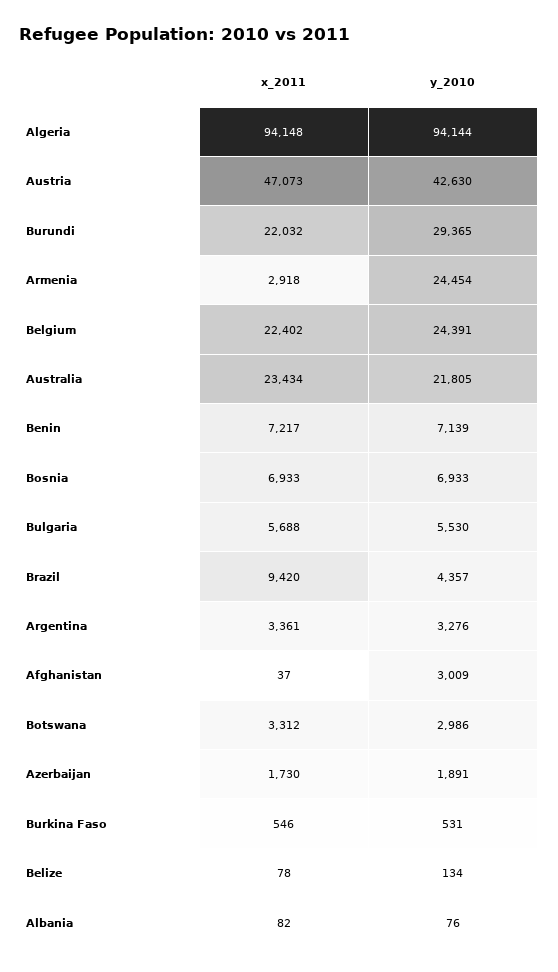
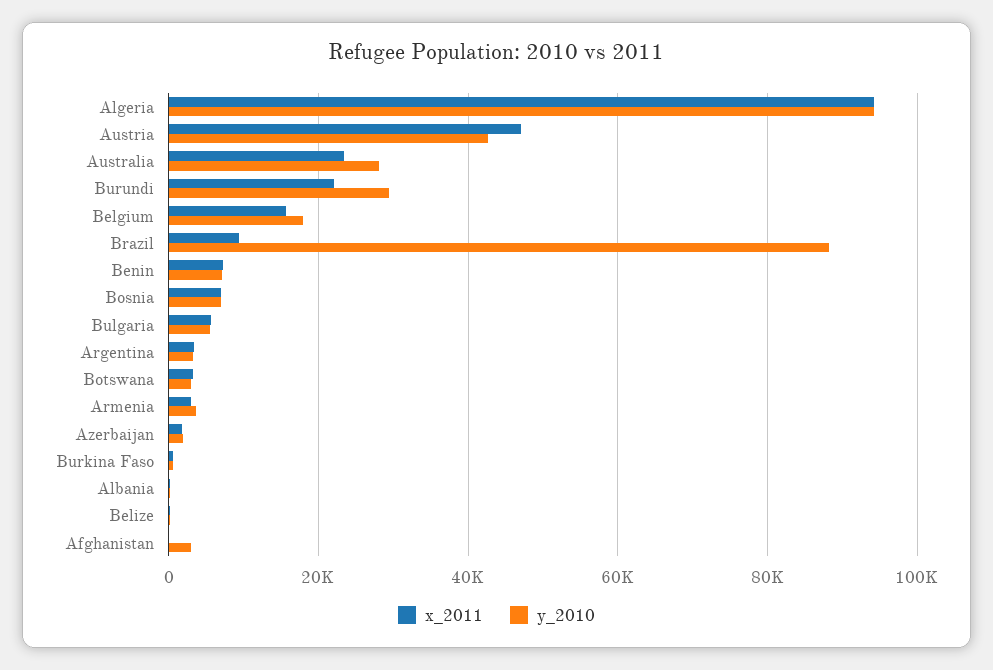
  {
    "x_2011": {
      "Algeria": 94148,
      "Austria": 47073,
      "Burundi": 22032,
      "Armenia": 2918,
-     "Belgium": 22402,
+     "Belgium": 16000,
      "Australia": 23434,
      "Benin": 7217,
      "Bosnia": 6933,
      "Bulgaria": 5688,
      "Brazil": 9420,
      "Argentina": 3361,
      "Afghanistan": 37,
      "Botswana": 3312,
      "Azerbaijan": 1730,
      "Burkina Faso": 546,
      "Belize": 78,
      "Albania": 82
    },
    "y_2010": {
      "Algeria": 94144,
      "Austria": 42630,
      "Burundi": 29365,
-     "Armenia": 24454,
+     "Armenia": 4000,
-     "Belgium": 24391,
+     "Belgium": 18000,
-     "Australia": 21805,
+     "Australia": 28000,
      "Benin": 7139,
      "Bosnia": 6933,
      "Bulgaria": 5530,
-     "Brazil": 4357,
+     "Brazil": 88000,
      "Argentina": 3276,
      "Afghanistan": 3009,
      "Botswana": 2986,
      "Azerbaijan": 1891,
      "Burkina Faso": 531,
      "Belize": 134,
      "Albania": 76
    }
  }

